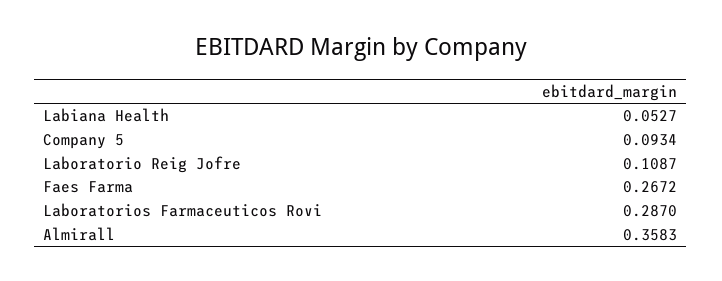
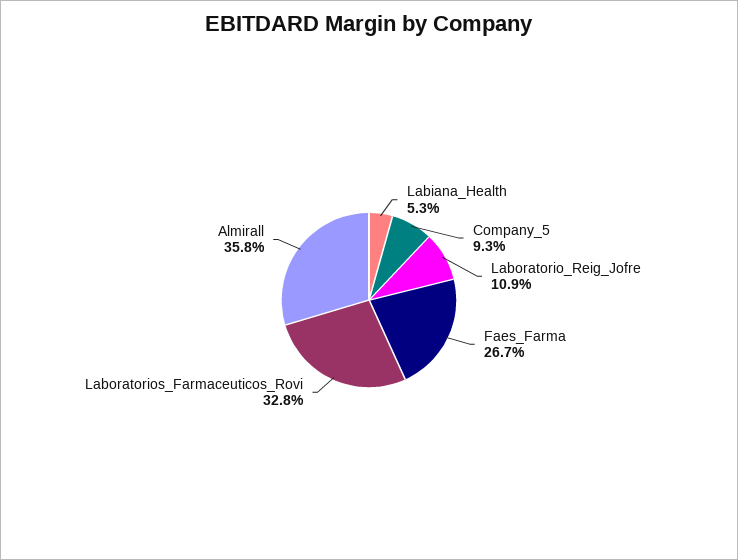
  {
    "Labiana Health": 0.0527,
    "Company 5": 0.0934,
    "Laboratorio Reig Jofre": 0.1087,
    "Faes Farma": 0.2672,
-   "Laboratorios Farmaceuticos Rovi": 0.287,
+   "Laboratorios Farmaceuticos Rovi": 0.328,
    "Almirall": 0.3583
  }

